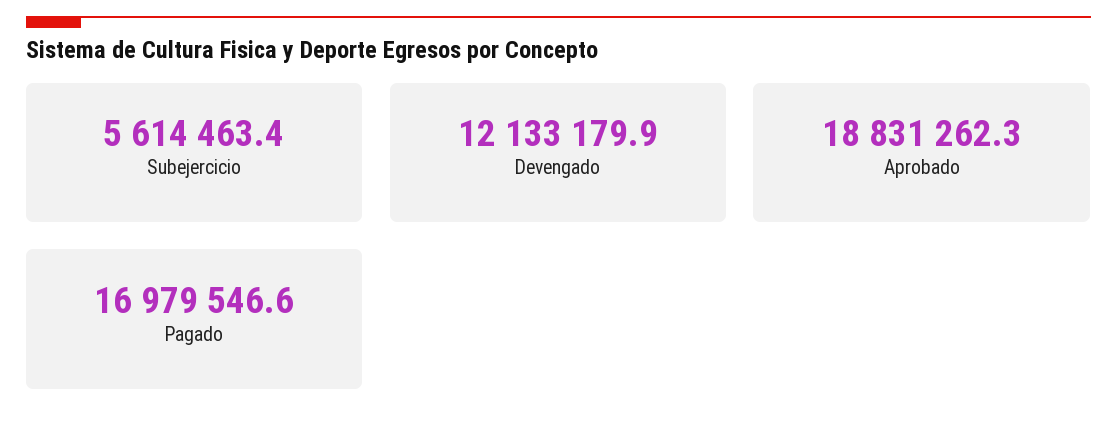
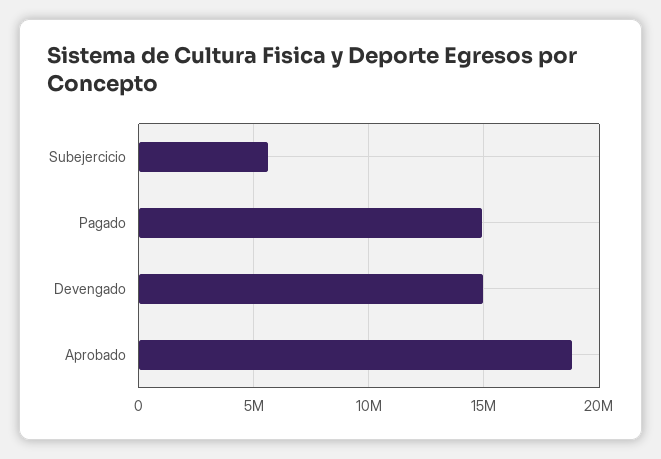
  {
    "Subejercicio": 5614463.4,
-   "Devengado": 12133179.9,
+   "Devengado": 15000000,
    "Aprobado": 18831262.3,
-   "Pagado": 16979546.6
+   "Pagado": 15000000
  }

